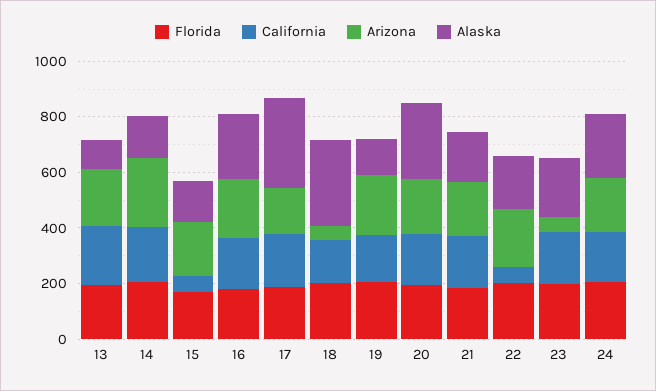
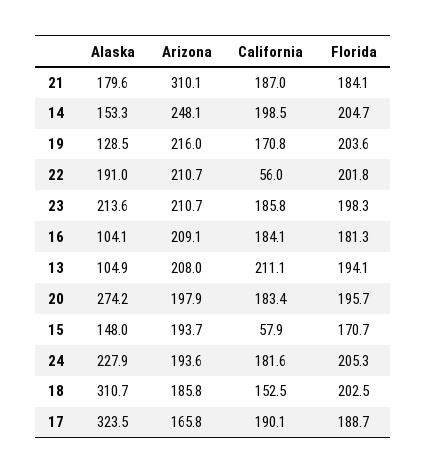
  {
    "Florida": {
      "13": 194.1,
      "14": 204.7,
      "15": 170.7,
      "16": 181.3,
      "17": 188.7,
      "18": 202.5,
      "19": 203.6,
      "20": 195.7,
      "21": 184.1,
      "22": 201.8,
      "23": 198.3,
      "24": 205.3
    },
    "California": {
      "13": 211.1,
      "14": 198.5,
      "15": 57.9,
      "16": 184.1,
      "17": 190.1,
      "18": 152.5,
      "19": 170.8,
      "20": 183.4,
      "21": 187,
      "22": 56,
      "23": 185.8,
      "24": 181.6
    },
    "Arizona": {
      "13": 208,
      "14": 248.1,
      "15": 193.7,
      "16": 209.1,
      "17": 165.8,
-     "18": 50,
+     "18": 185.8,
      "19": 216,
      "20": 197.9,
-     "21": 200,
+     "21": 310.1,
      "22": 210.7,
-     "23": 50,
+     "23": 210.7,
      "24": 193.6
    },
    "Alaska": {
      "13": 104.9,
      "14": 153.3,
      "15": 148,
-     "16": 250,
+     "16": 104.1,
      "17": 323.5,
      "18": 310.7,
      "19": 128.5,
      "20": 274.2,
      "21": 179.6,
      "22": 191,
      "23": 213.6,
      "24": 227.9
    }
  }

